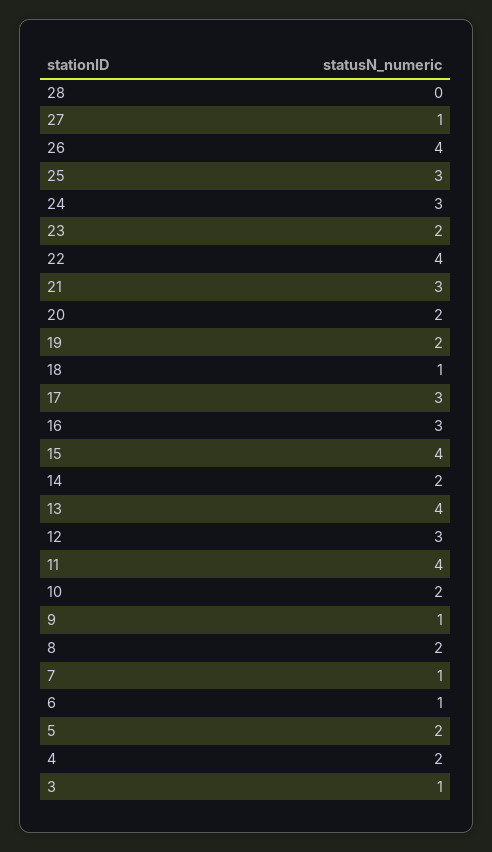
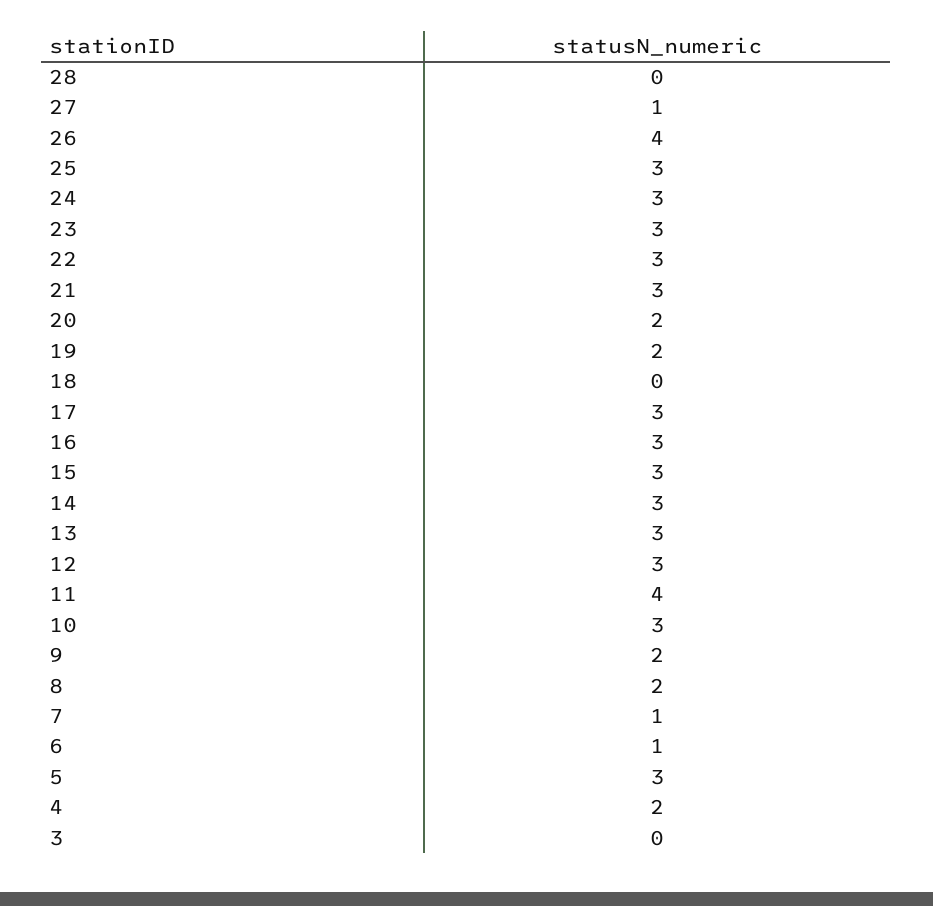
  {
    "28": 0,
    "27": 1,
    "26": 4,
    "25": 3,
    "24": 3,
-   "23": 2,
+   "23": 3,
-   "22": 4,
+   "22": 3,
    "21": 3,
    "20": 2,
    "19": 2,
-   "18": 1,
+   "18": 0,
    "17": 3,
    "16": 3,
-   "15": 4,
+   "15": 3,
-   "14": 2,
+   "14": 3,
-   "13": 4,
+   "13": 3,
    "12": 3,
    "11": 4,
-   "10": 2,
+   "10": 3,
-   "9": 1,
+   "9": 2,
    "8": 2,
    "7": 1,
    "6": 1,
-   "5": 2,
+   "5": 3,
    "4": 2,
-   "3": 1
+   "3": 0
  }

